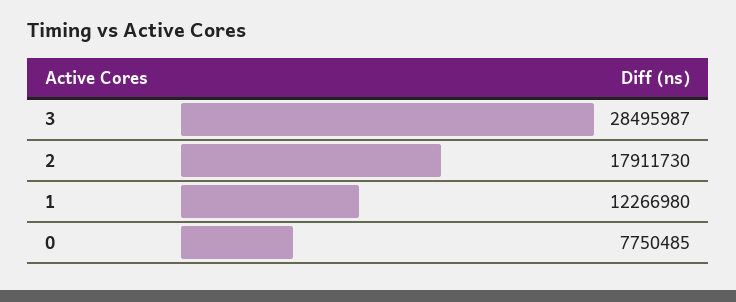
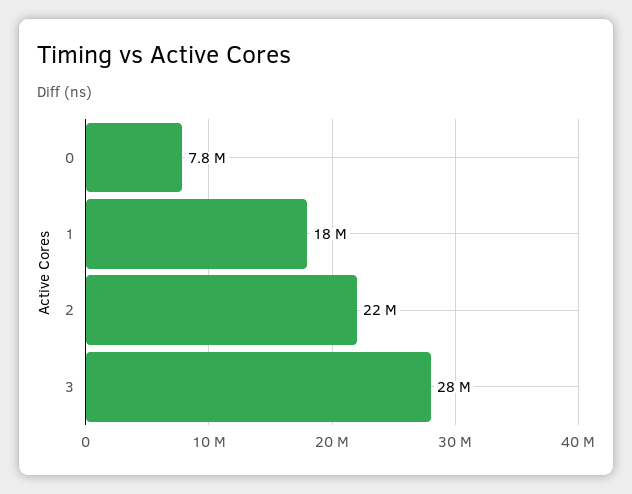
  {
    "3": 28495987,
-   "2": 17911730,
+   "2": 22000000,
-   "1": 12266980,
+   "1": 18000000,
    "0": 7750485
  }

